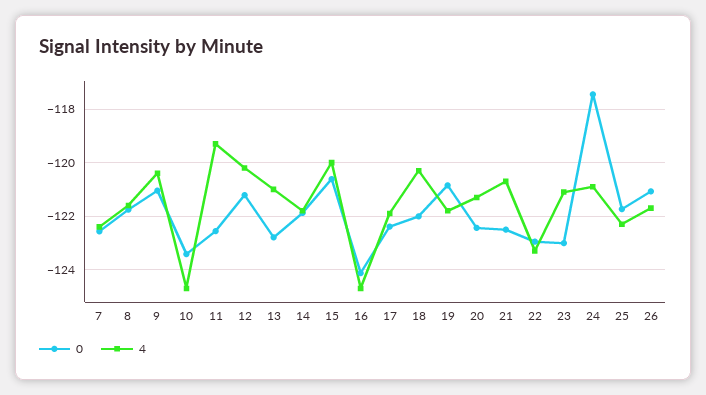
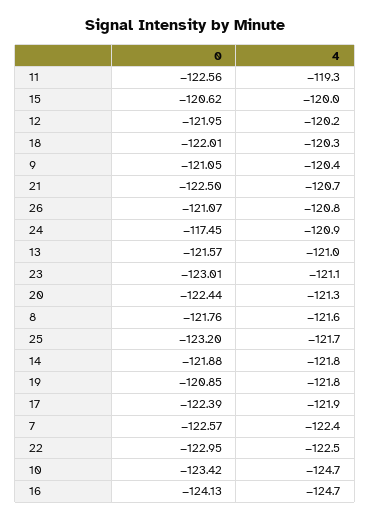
  {
    "0": {
      "7": -122.57,
      "8": -121.76,
      "9": -121.05,
      "10": -123.42,
      "11": -122.56,
-     "12": -121.25,
+     "12": -121.95,
-     "13": -122.75,
+     "13": -121.57,
      "14": -121.88,
      "15": -120.62,
      "16": -124.13,
      "17": -122.39,
      "18": -122.01,
      "19": -120.85,
      "20": -122.44,
      "21": -122.5,
      "22": -122.95,
      "23": -123.01,
      "24": -117.45,
-     "25": -121.75,
+     "25": -123.2,
      "26": -121.07
    },
    "4": {
      "7": -122.4,
      "8": -121.6,
      "9": -120.4,
      "10": -124.7,
      "11": -119.3,
      "12": -120.2,
      "13": -121,
      "14": -121.8,
      "15": -120,
      "16": -124.7,
      "17": -121.9,
      "18": -120.3,
      "19": -121.8,
      "20": -121.3,
      "21": -120.7,
-     "22": -123.25,
+     "22": -122.5,
      "23": -121.1,
      "24": -120.9,
-     "25": -122.25,
+     "25": -121.7,
-     "26": -121.75
+     "26": -120.8
    }
  }

